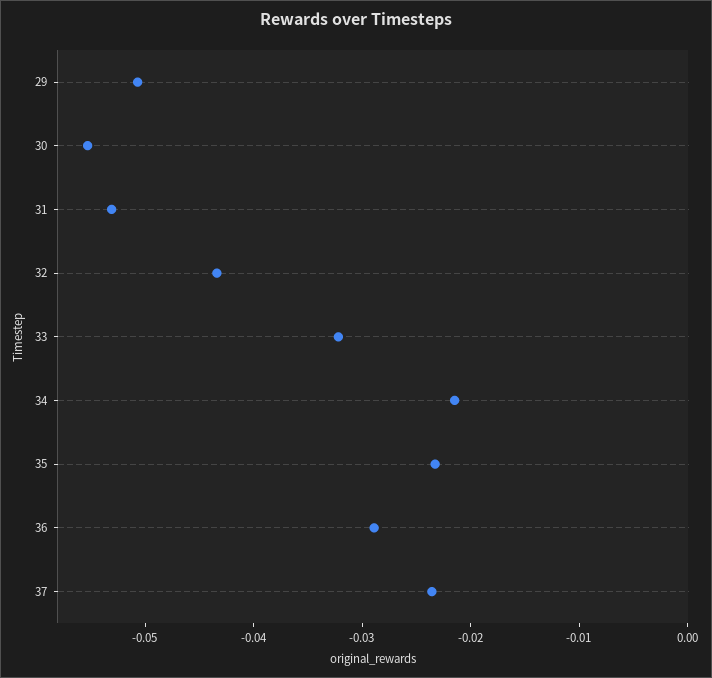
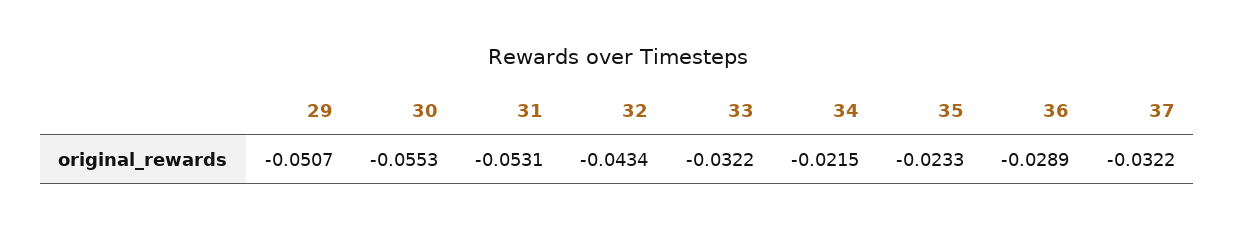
  {
    "29": -0.0507,
    "30": -0.0553,
    "31": -0.0531,
    "32": -0.0434,
    "33": -0.0322,
    "34": -0.0215,
    "35": -0.0233,
    "36": -0.0289,
-   "37": -0.024
+   "37": -0.0322
  }

